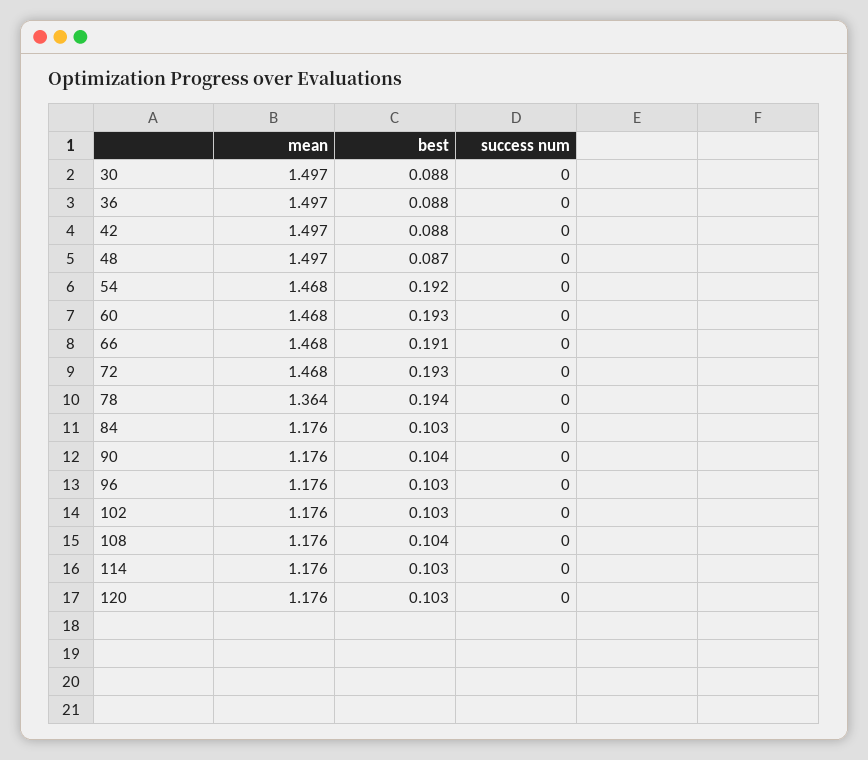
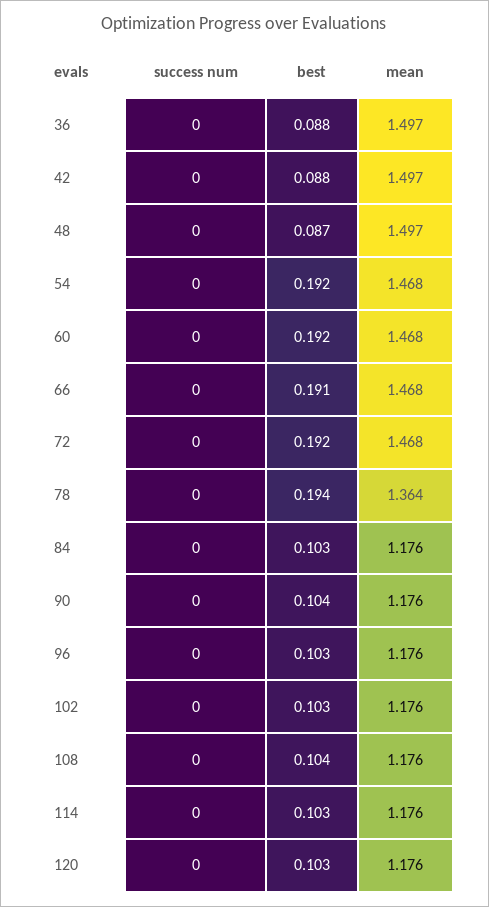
  {
    "mean": {
-     "30": 1.497,
      "36": 1.497,
      "42": 1.497,
      "48": 1.497,
      "54": 1.468,
      "60": 1.468,
      "66": 1.468,
      "72": 1.468,
      "78": 1.364,
      "84": 1.176,
      "90": 1.176,
      "96": 1.176,
      "102": 1.176,
      "108": 1.176,
      "114": 1.176,
      "120": 1.176
    },
    "best": {
-     "30": 0.088,
      "36": 0.088,
      "42": 0.088,
      "48": 0.087,
      "54": 0.192,
-     "60": 0.193,
+     "60": 0.192,
      "66": 0.191,
-     "72": 0.193,
+     "72": 0.192,
      "78": 0.194,
      "84": 0.103,
      "90": 0.104,
      "96": 0.103,
      "102": 0.103,
      "108": 0.104,
      "114": 0.103,
      "120": 0.103
    },
    "success num": {
-     "30": 0,
      "36": 0,
      "42": 0,
      "48": 0,
      "54": 0,
      "60": 0,
      "66": 0,
      "72": 0,
      "78": 0,
      "84": 0,
      "90": 0,
      "96": 0,
      "102": 0,
      "108": 0,
      "114": 0,
      "120": 0
    }
  }

